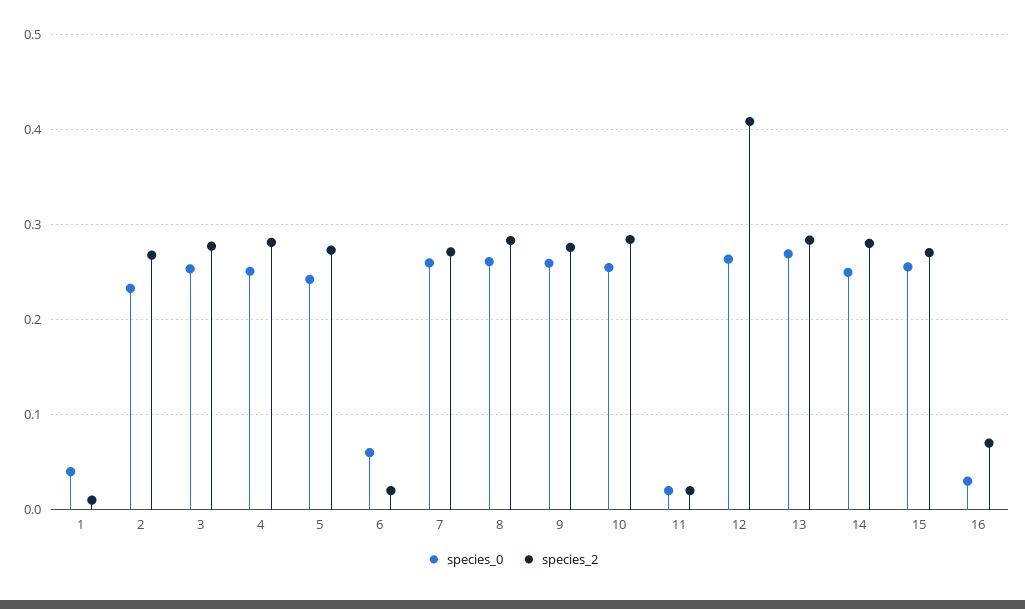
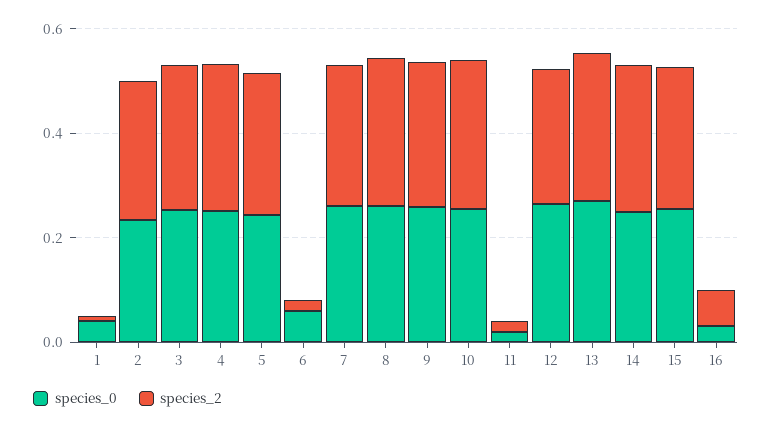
  {
    "species_0": {
      "1": 0.04,
      "2": 0.23,
      "3": 0.25,
      "4": 0.25,
      "5": 0.24,
      "6": 0.06,
      "7": 0.26,
      "8": 0.26,
      "9": 0.26,
      "10": 0.25,
      "11": 0.02,
      "12": 0.26,
      "13": 0.27,
      "14": 0.25,
      "15": 0.26,
      "16": 0.03
    },
    "species_2": {
      "1": 0.01,
      "2": 0.27,
      "3": 0.28,
      "4": 0.28,
      "5": 0.27,
      "6": 0.02,
      "7": 0.27,
      "8": 0.28,
      "9": 0.28,
      "10": 0.28,
      "11": 0.02,
-     "12": 0.41,
+     "12": 0.25,
      "13": 0.28,
      "14": 0.28,
      "15": 0.27,
      "16": 0.07
    }
  }

